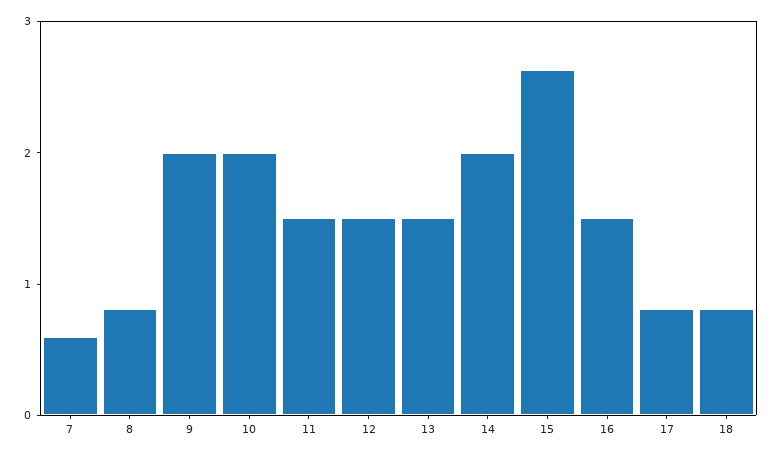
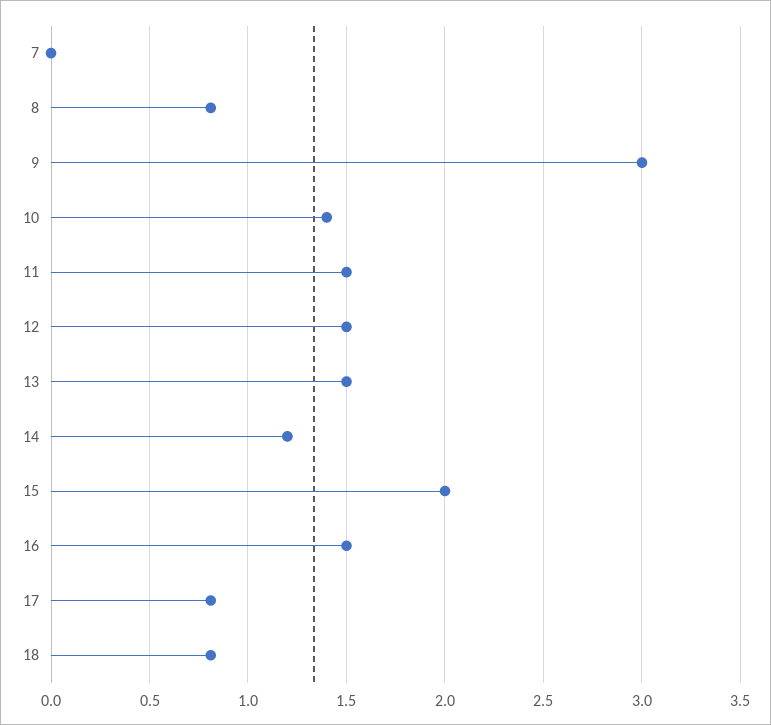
  {
-   "7": 0.6,
+   "7": 0,
    "8": 0.8,
-   "9": 2,
+   "9": 3,
-   "10": 2,
+   "10": 1.4,
    "11": 1.5,
    "12": 1.5,
    "13": 1.5,
-   "14": 2,
+   "14": 1.2,
-   "15": 2.6,
+   "15": 2,
    "16": 1.5,
    "17": 0.8,
    "18": 0.8
  }

